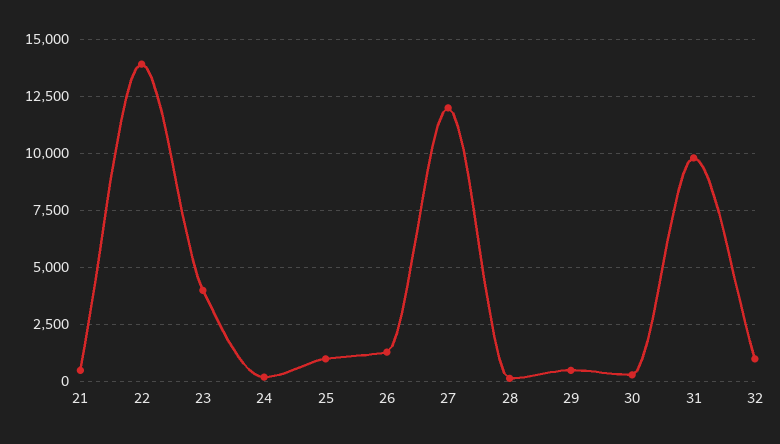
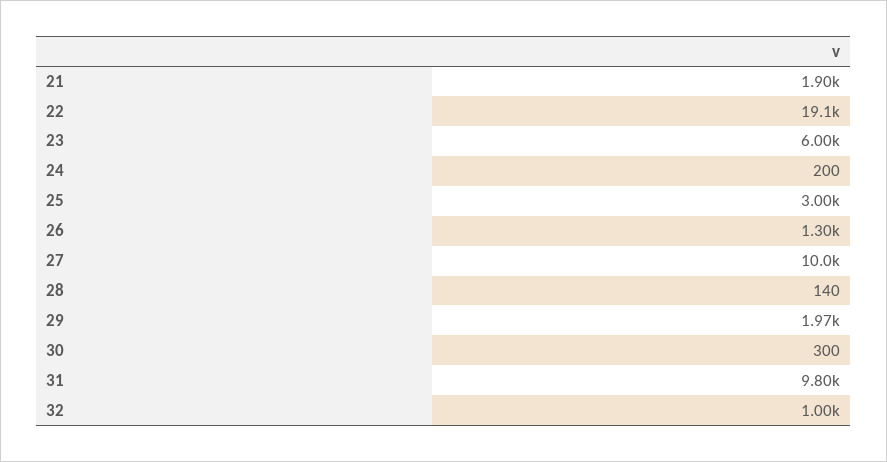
  {
-   "21": 500,
+   "21": 1900,
-   "22": 14000,
+   "22": 19100,
-   "23": 4000,
+   "23": 6000,
    "24": 200,
-   "25": 1000,
+   "25": 3000,
    "26": 1300,
-   "27": 12000,
+   "27": 10000,
    "28": 140,
-   "29": 500,
+   "29": 1970,
    "30": 300,
    "31": 9800,
    "32": 1000
  }

